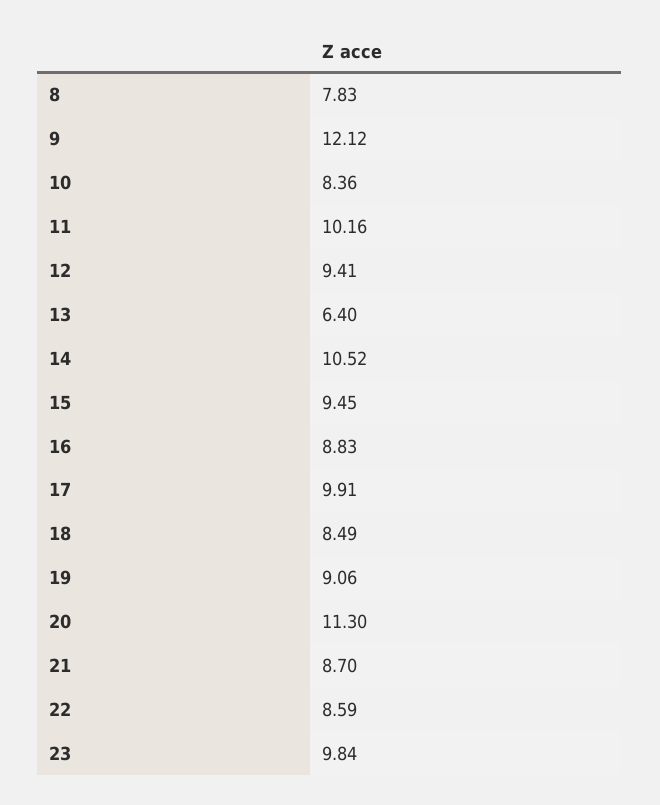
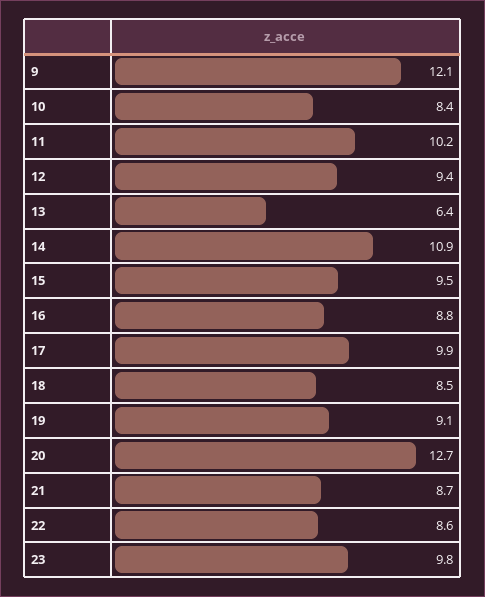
  {
-   "8": 7.83,
    "9": 12.12,
    "10": 8.36,
    "11": 10.16,
    "12": 9.41,
    "13": 6.4,
-   "14": 10.52,
+   "14": 10.9,
    "15": 9.45,
    "16": 8.83,
    "17": 9.91,
    "18": 8.49,
    "19": 9.06,
-   "20": 11.3,
+   "20": 12.7,
    "21": 8.7,
    "22": 8.59,
    "23": 9.84
  }

